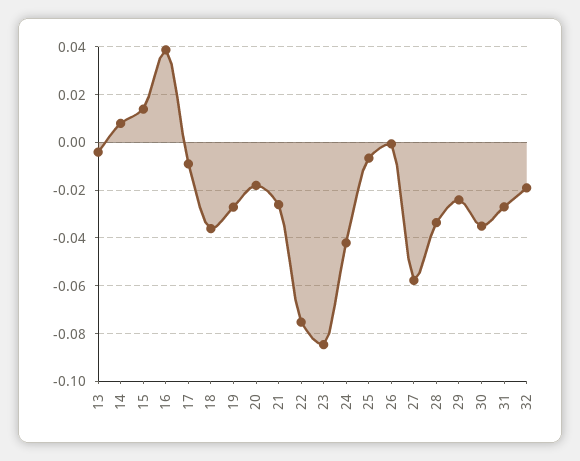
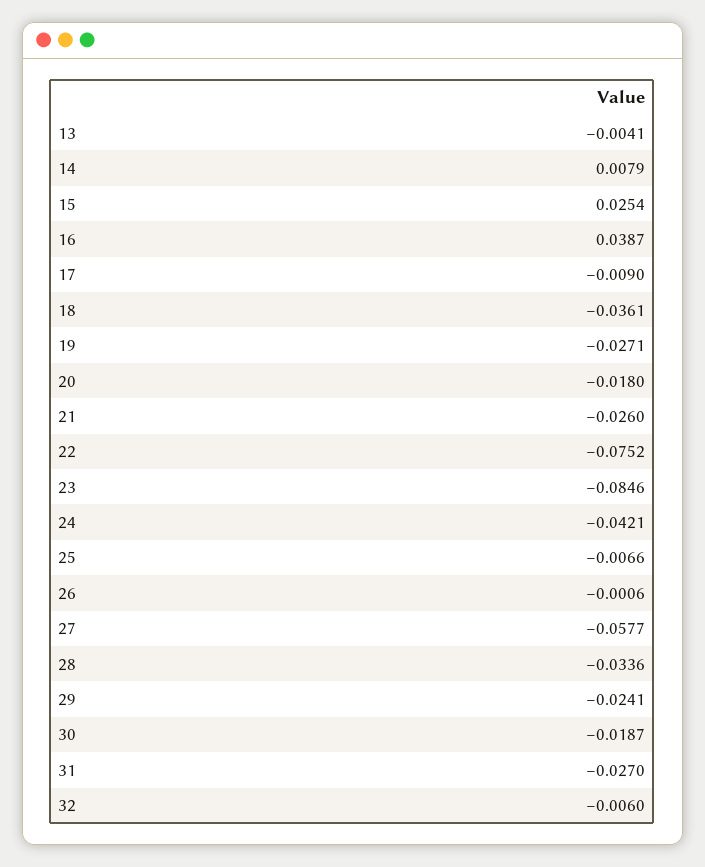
  {
    "13": -0.0041,
    "14": 0.0079,
-   "15": 0.015,
+   "15": 0.0254,
    "16": 0.0387,
    "17": -0.009,
    "18": -0.0361,
    "19": -0.0271,
    "20": -0.018,
    "21": -0.026,
    "22": -0.0752,
    "23": -0.0846,
    "24": -0.0421,
    "25": -0.0066,
    "26": -0.0006,
    "27": -0.0577,
    "28": -0.0336,
    "29": -0.0241,
-   "30": -0.035,
+   "30": -0.0187,
    "31": -0.027,
-   "32": -0.02
+   "32": -0.006
  }

